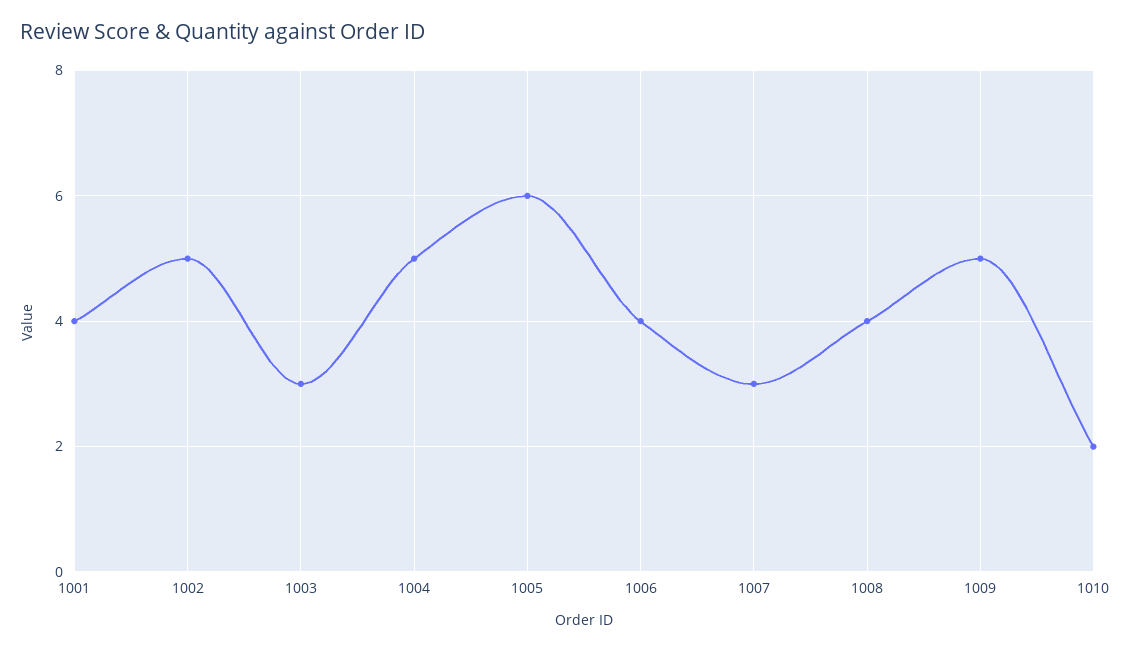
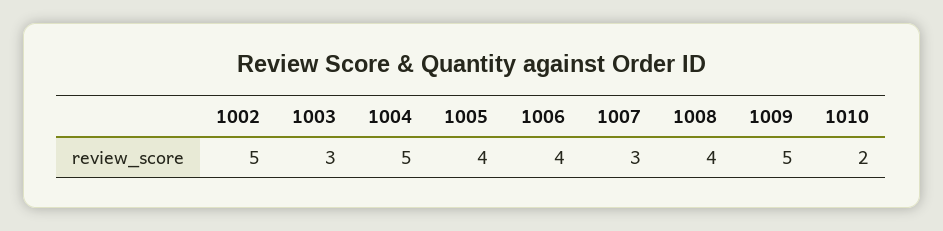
  {
-   "1001": 4,
    "1002": 5,
    "1003": 3,
    "1004": 5,
-   "1005": 6,
+   "1005": 4,
    "1006": 4,
    "1007": 3,
    "1008": 4,
    "1009": 5,
    "1010": 2
  }

